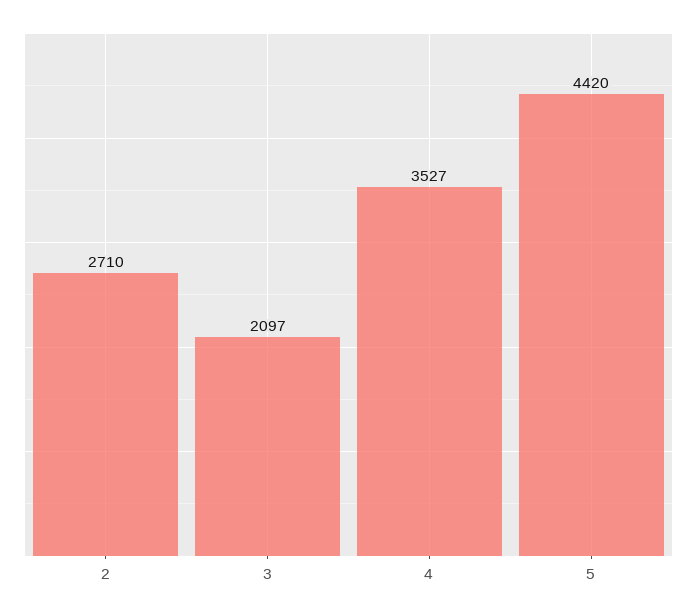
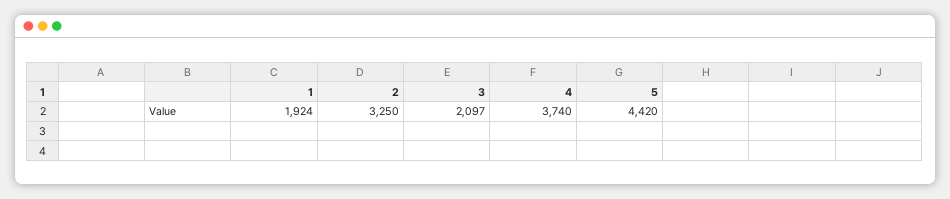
  {
-   "2": 2710,
+   "2": 3250,
    "3": 2097,
-   "4": 3527,
+   "4": 3740,
-   "5": 4420
+   "5": 4420,
+   "1": 1924
  }

